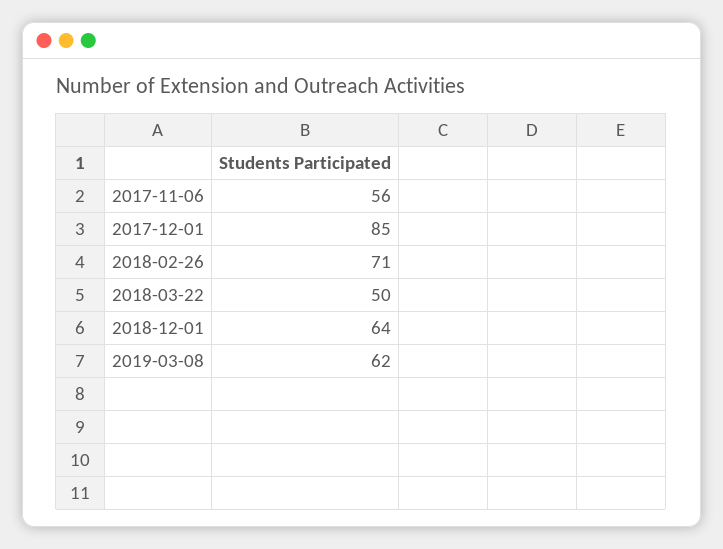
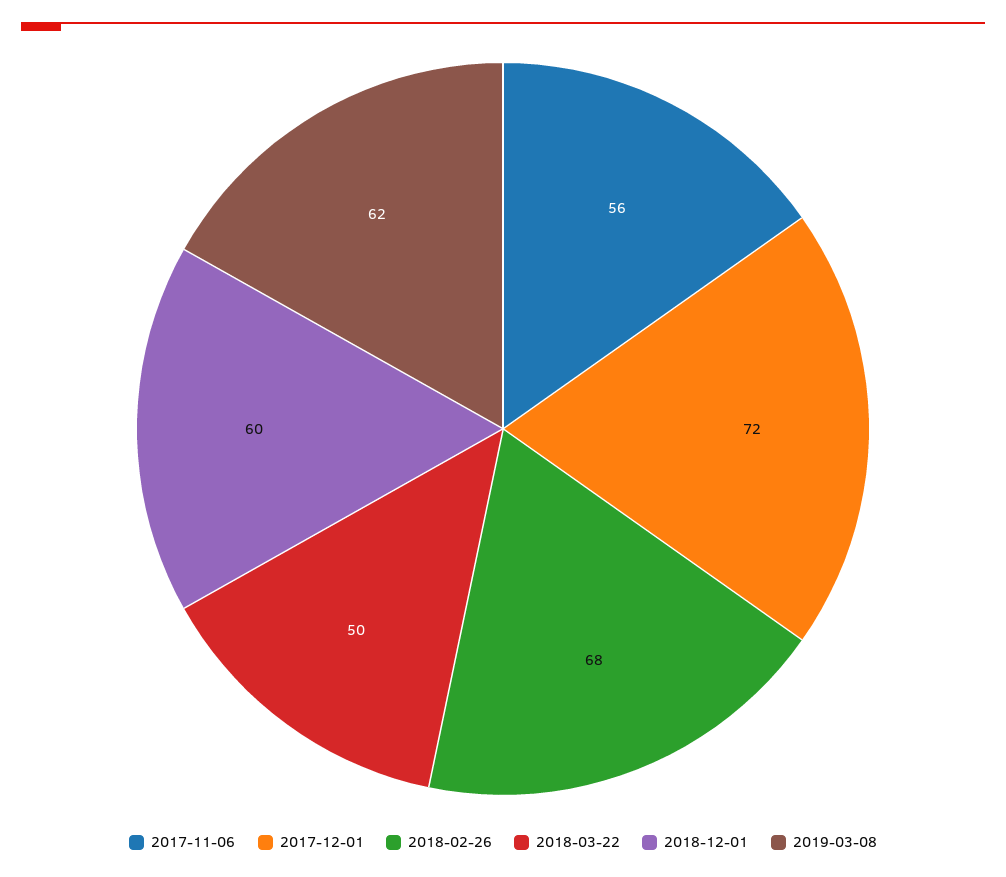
  {
    "2017-11-06": 56,
-   "2017-12-01": 85,
+   "2017-12-01": 72,
-   "2018-02-26": 71,
+   "2018-02-26": 68,
    "2018-03-22": 50,
-   "2018-12-01": 64,
+   "2018-12-01": 60,
    "2019-03-08": 62
  }

